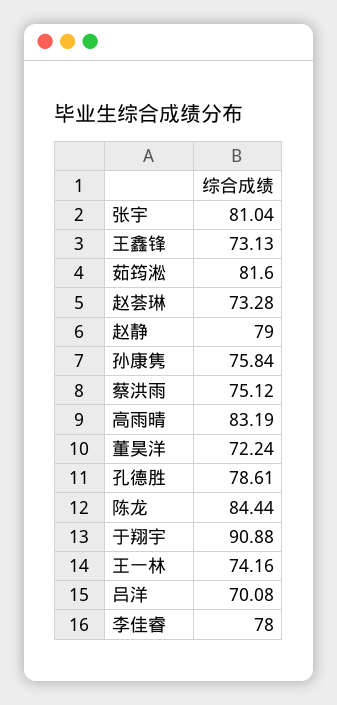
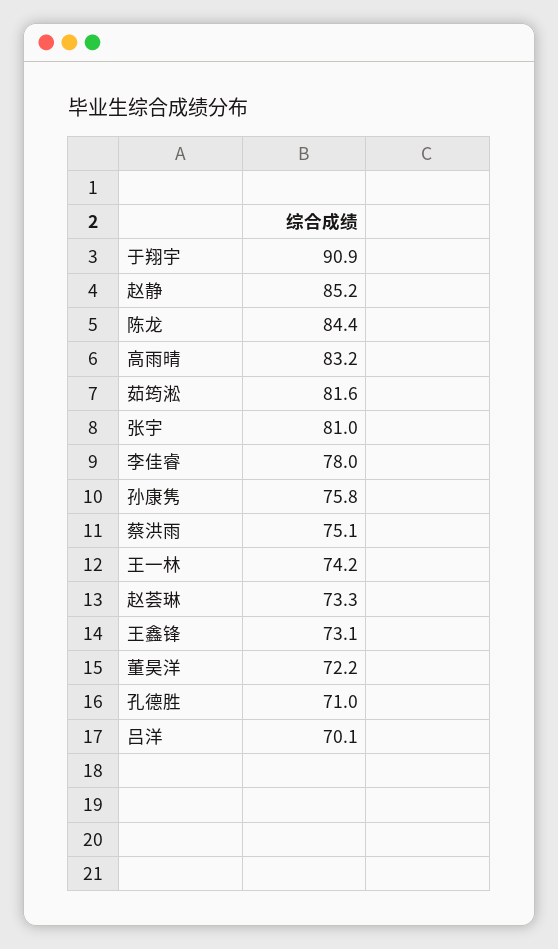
  {
    "张宇": 81.04,
    "王鑫锋": 73.13,
    "茹筠淞": 81.6,
    "赵荟琳": 73.28,
-   "赵静": 79,
+   "赵静": 85.2,
    "孙康隽": 75.84,
    "蔡洪雨": 75.12,
    "高雨晴": 83.19,
    "董昊洋": 72.24,
-   "孔德胜": 78.61,
+   "孔德胜": 71,
    "陈龙": 84.44,
    "于翔宇": 90.88,
    "王一林": 74.16,
    "吕洋": 70.08,
    "李佳睿": 78
  }

